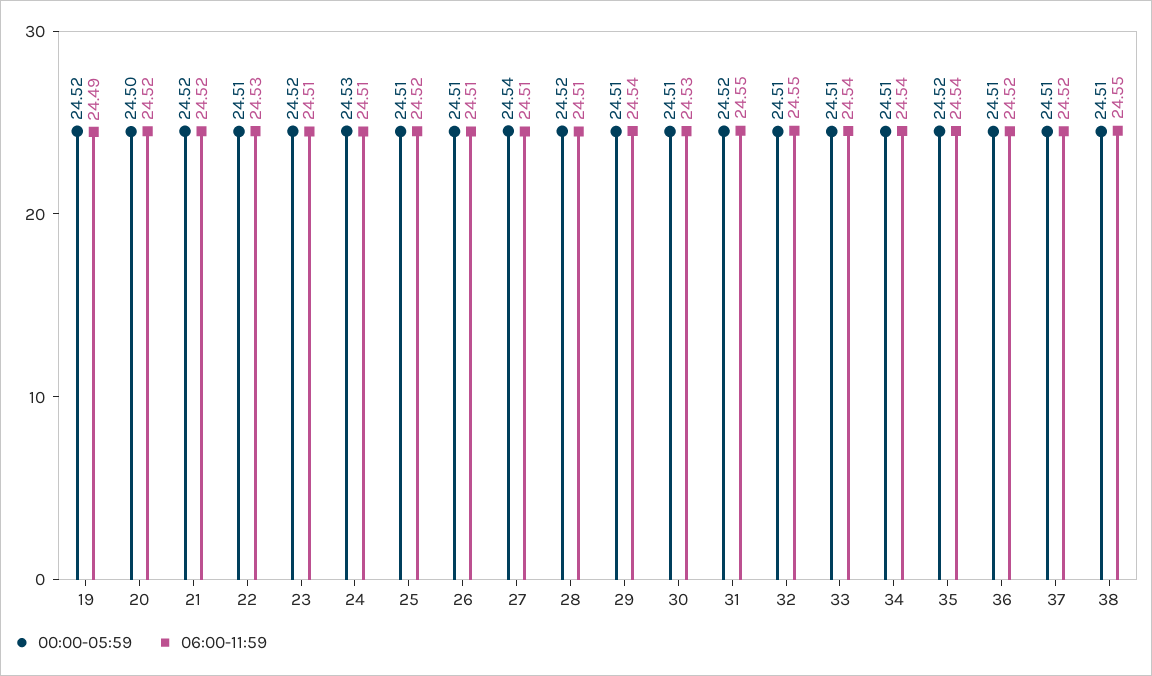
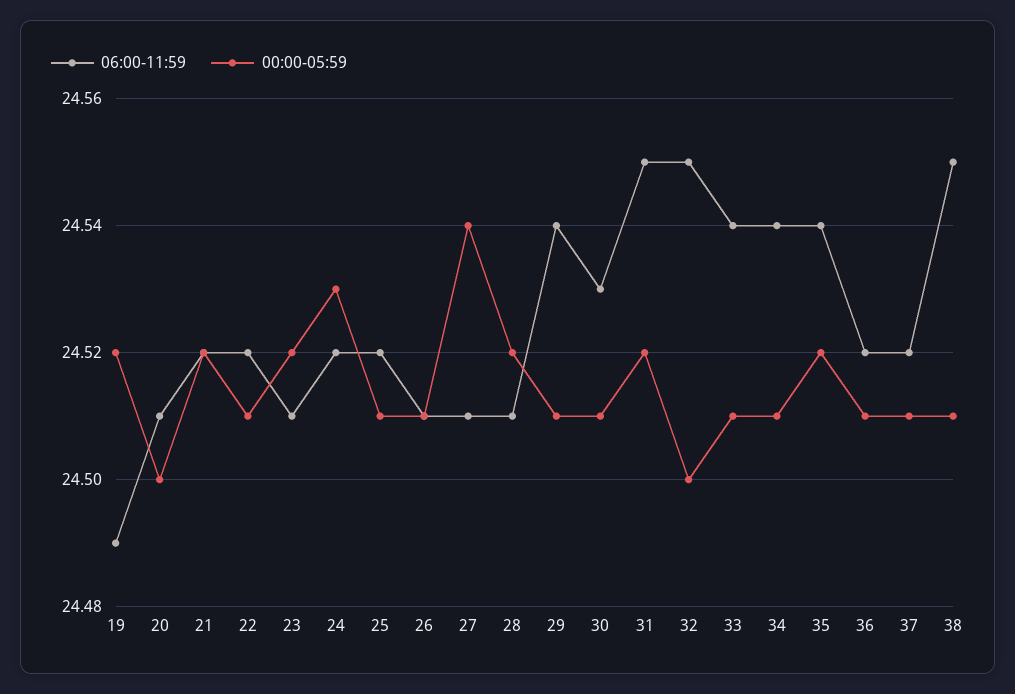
  {
    "00:00-05:59": {
      "19": 24.52,
      "20": 24.5,
      "21": 24.52,
      "22": 24.51,
      "23": 24.52,
      "24": 24.53,
      "25": 24.51,
      "26": 24.51,
      "27": 24.54,
      "28": 24.52,
      "29": 24.51,
      "30": 24.51,
      "31": 24.52,
-     "32": 24.51,
+     "32": 24.5,
      "33": 24.51,
      "34": 24.51,
      "35": 24.52,
      "36": 24.51,
      "37": 24.51,
      "38": 24.51
    },
    "06:00-11:59": {
      "19": 24.49,
-     "20": 24.52,
+     "20": 24.51,
      "21": 24.52,
-     "22": 24.53,
+     "22": 24.52,
      "23": 24.51,
-     "24": 24.51,
+     "24": 24.52,
      "25": 24.52,
      "26": 24.51,
      "27": 24.51,
      "28": 24.51,
      "29": 24.54,
      "30": 24.53,
      "31": 24.55,
      "32": 24.55,
      "33": 24.54,
      "34": 24.54,
      "35": 24.54,
      "36": 24.52,
      "37": 24.52,
      "38": 24.55
    }
  }

